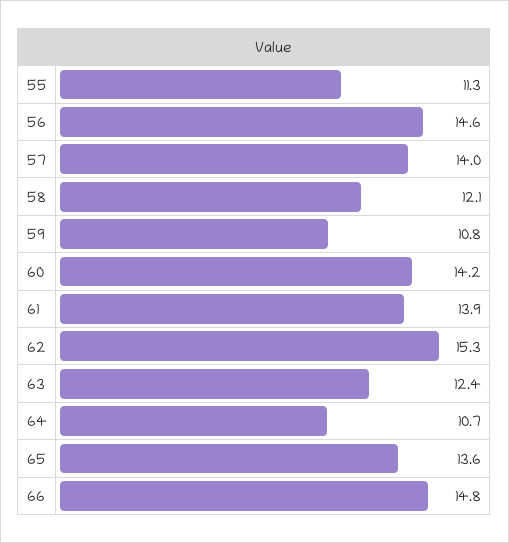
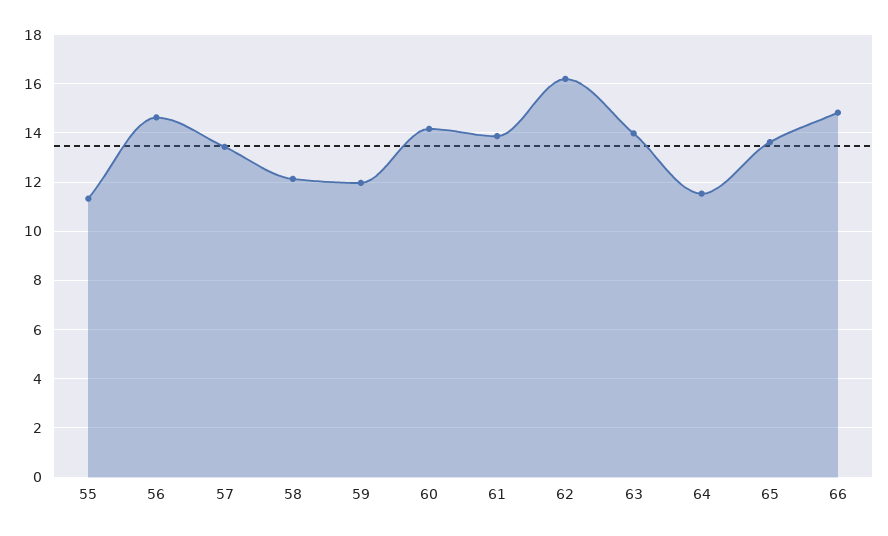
  {
    "55": 11.3,
    "56": 14.6,
-   "57": 14,
+   "57": 13.5,
    "58": 12.1,
-   "59": 10.8,
+   "59": 12,
    "60": 14.2,
    "61": 13.9,
-   "62": 15.3,
+   "62": 16.25,
-   "63": 12.4,
+   "63": 14,
-   "64": 10.7,
+   "64": 11.5,
    "65": 13.6,
    "66": 14.8
  }

